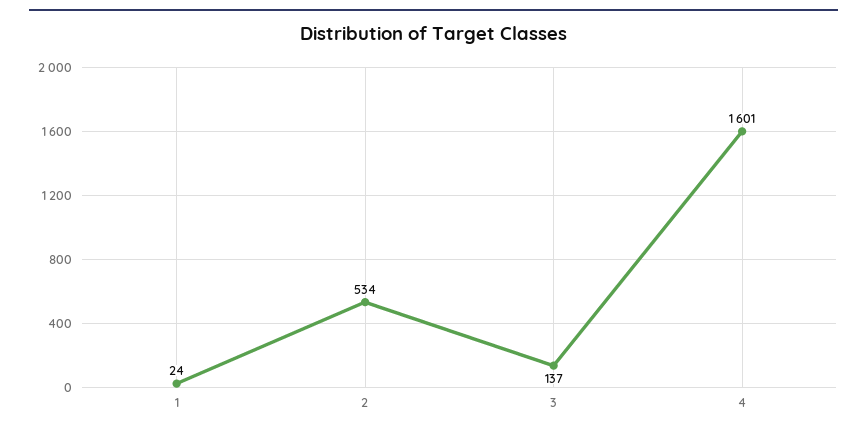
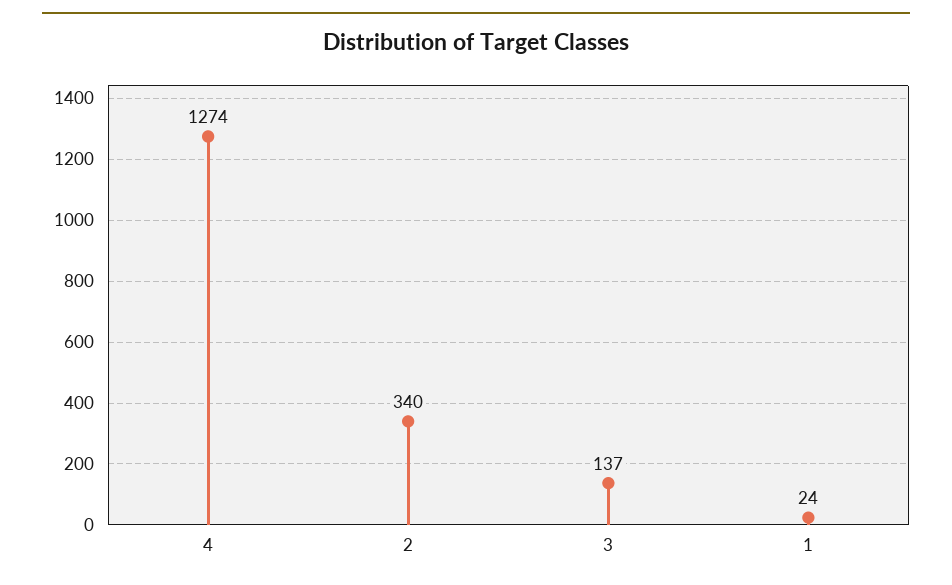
  {
    "1": 24,
-   "2": 534,
+   "2": 340,
    "3": 137,
-   "4": 1601
+   "4": 1274
  }

